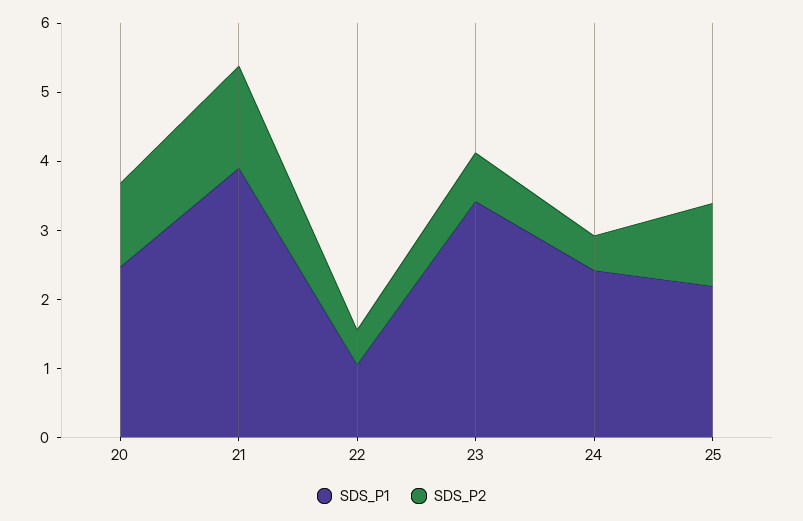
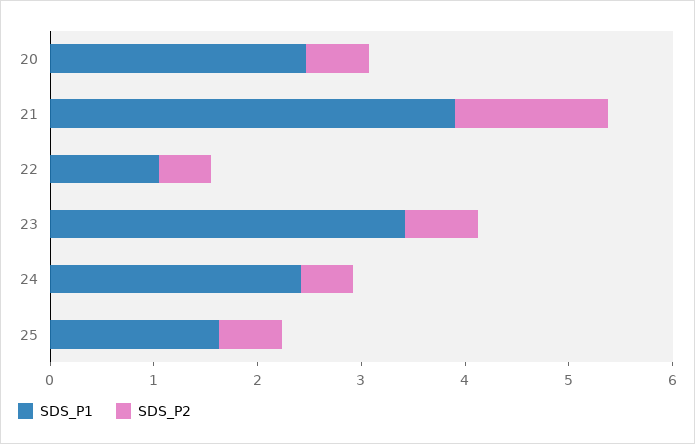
  {
    "SDS_P1": {
      "20": 2.4,
      "21": 4,
      "22": 1,
      "23": 3.4,
      "24": 2.4,
-     "25": 2.2
+     "25": 1.6
    },
    "SDS_P2": {
-     "20": 1.2,
+     "20": 0.6,
      "21": 1.4,
      "22": 0.6,
      "23": 0.8,
      "24": 0.6,
-     "25": 1.2
+     "25": 0.6
    }
  }

